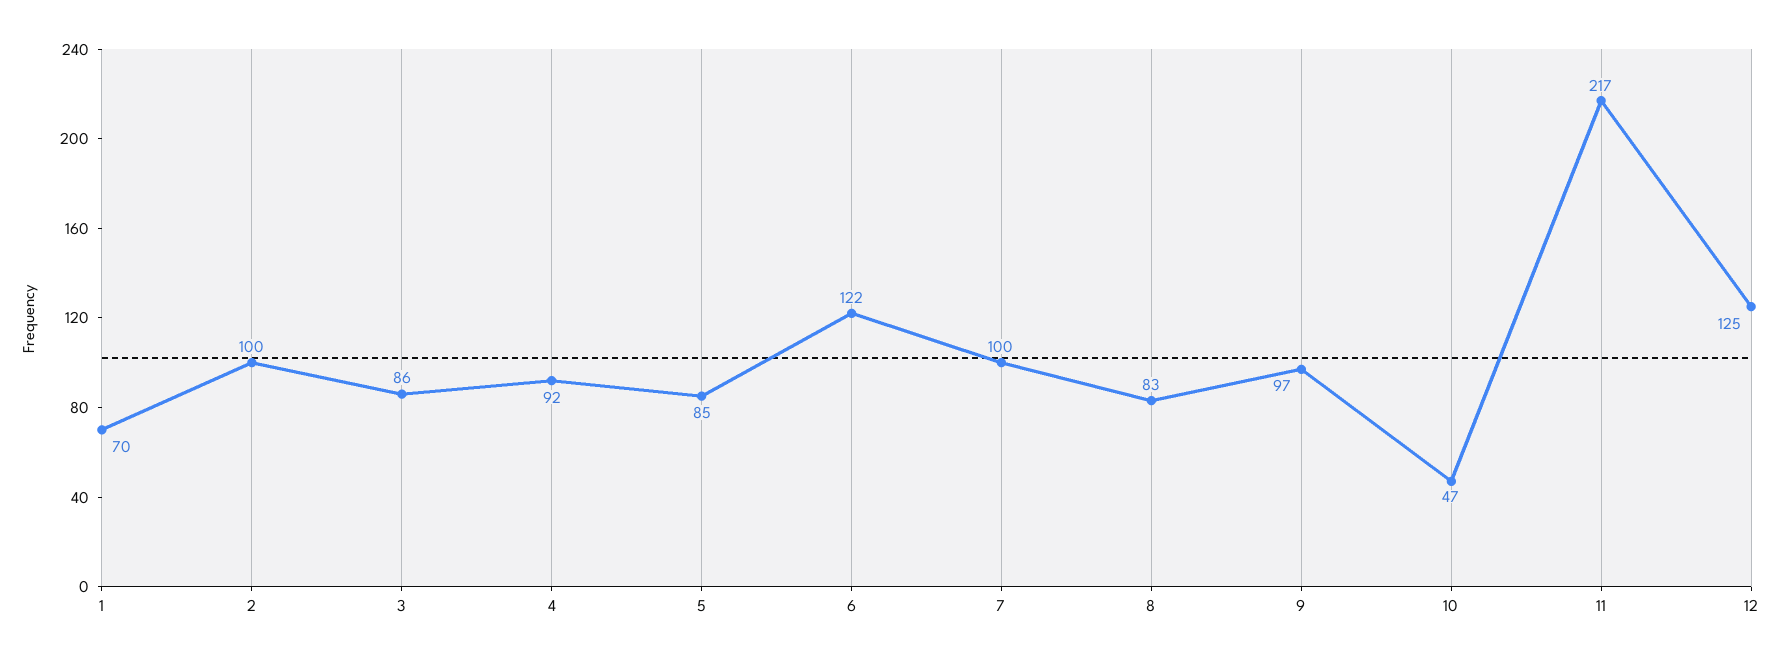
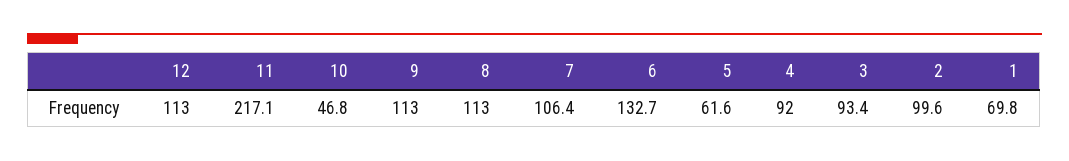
  {
    "1": 69.8,
    "2": 99.6,
-   "3": 86,
+   "3": 93.4,
    "4": 92,
-   "5": 85,
+   "5": 61.6,
-   "6": 122,
+   "6": 132.7,
-   "7": 100,
+   "7": 106.4,
-   "8": 83,
+   "8": 113,
-   "9": 97,
+   "9": 113,
    "10": 46.8,
    "11": 217.1,
-   "12": 125
+   "12": 113
  }

